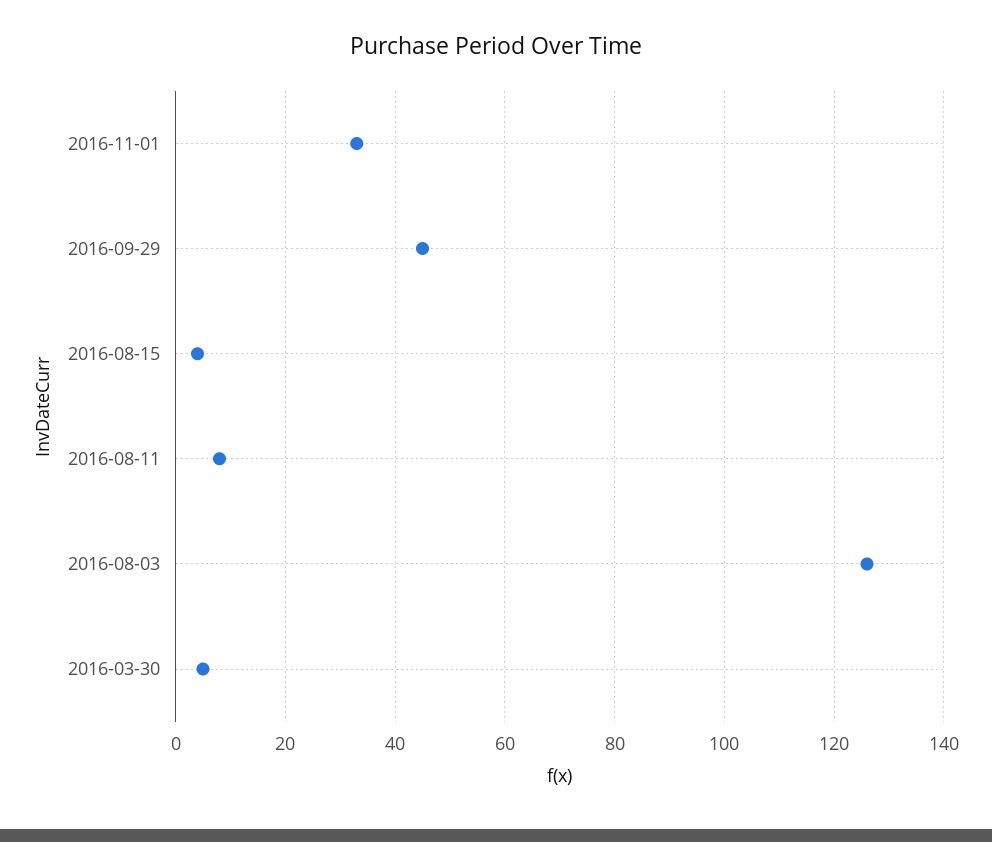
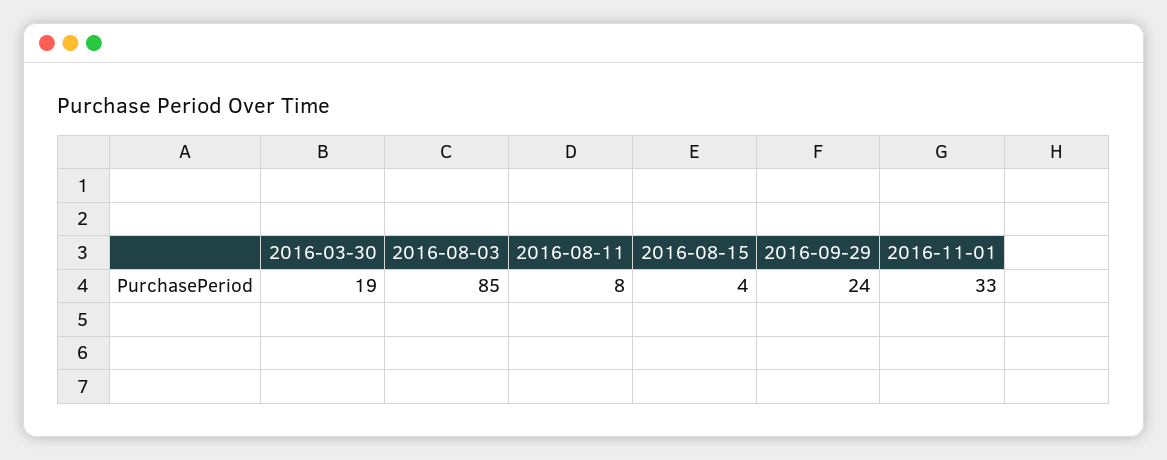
  {
    "2016-11-01": 33,
-   "2016-09-29": 45,
+   "2016-09-29": 24,
    "2016-08-15": 4,
    "2016-08-11": 8,
-   "2016-08-03": 125,
+   "2016-08-03": 85,
-   "2016-03-30": 5
+   "2016-03-30": 19
  }

